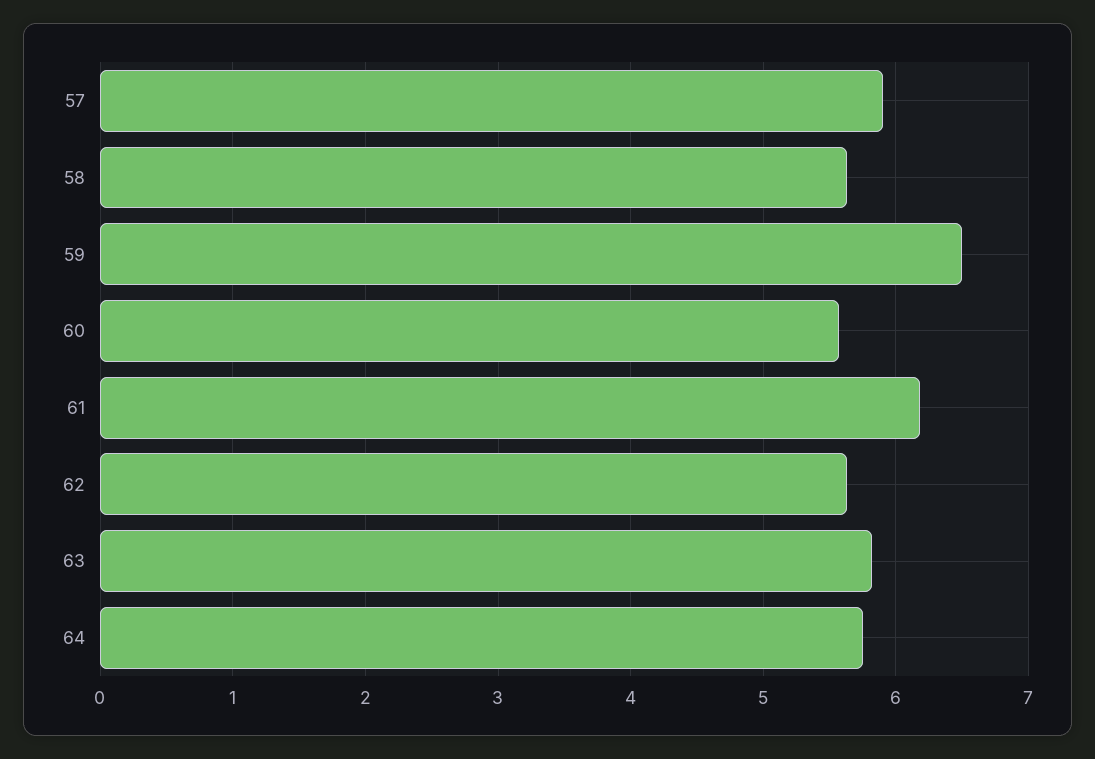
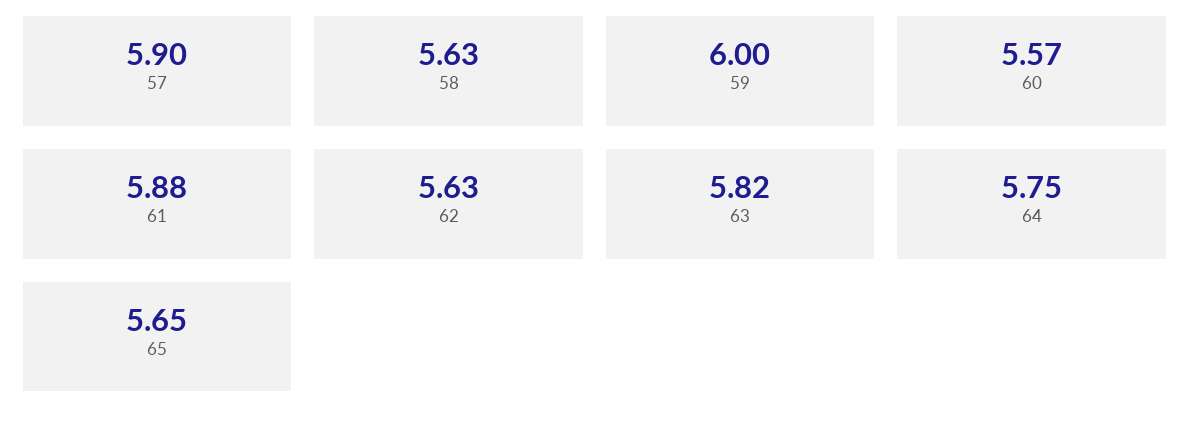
  {
    "57": 5.9,
    "58": 5.63,
-   "59": 6.5,
+   "59": 6,
    "60": 5.57,
-   "61": 6.2,
+   "61": 5.88,
    "62": 5.63,
    "63": 5.82,
-   "64": 5.75
+   "64": 5.75,
+   "65": 5.65
  }

